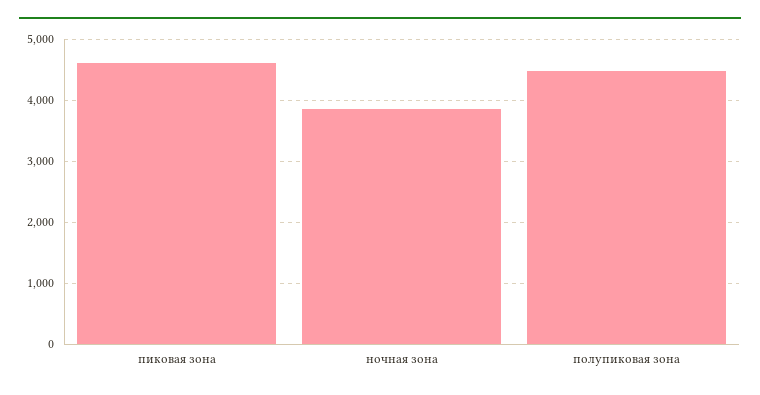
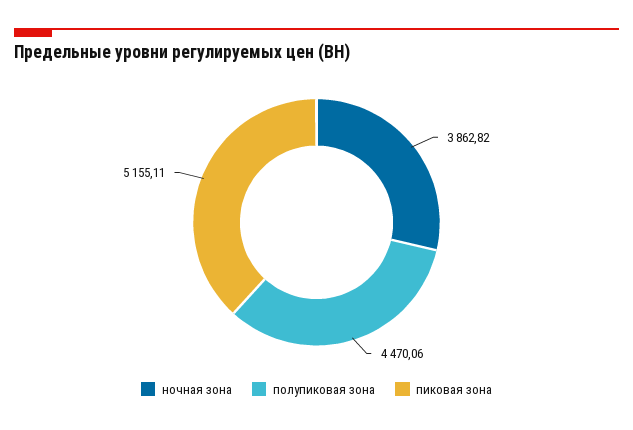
  {
-   "пиковая зона": 4600,
+   "пиковая зона": 5155.11,
    "ночная зона": 3862.82,
    "полупиковая зона": 4470.06
  }

